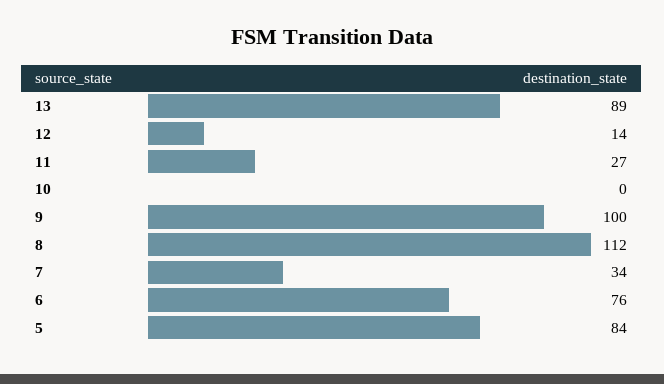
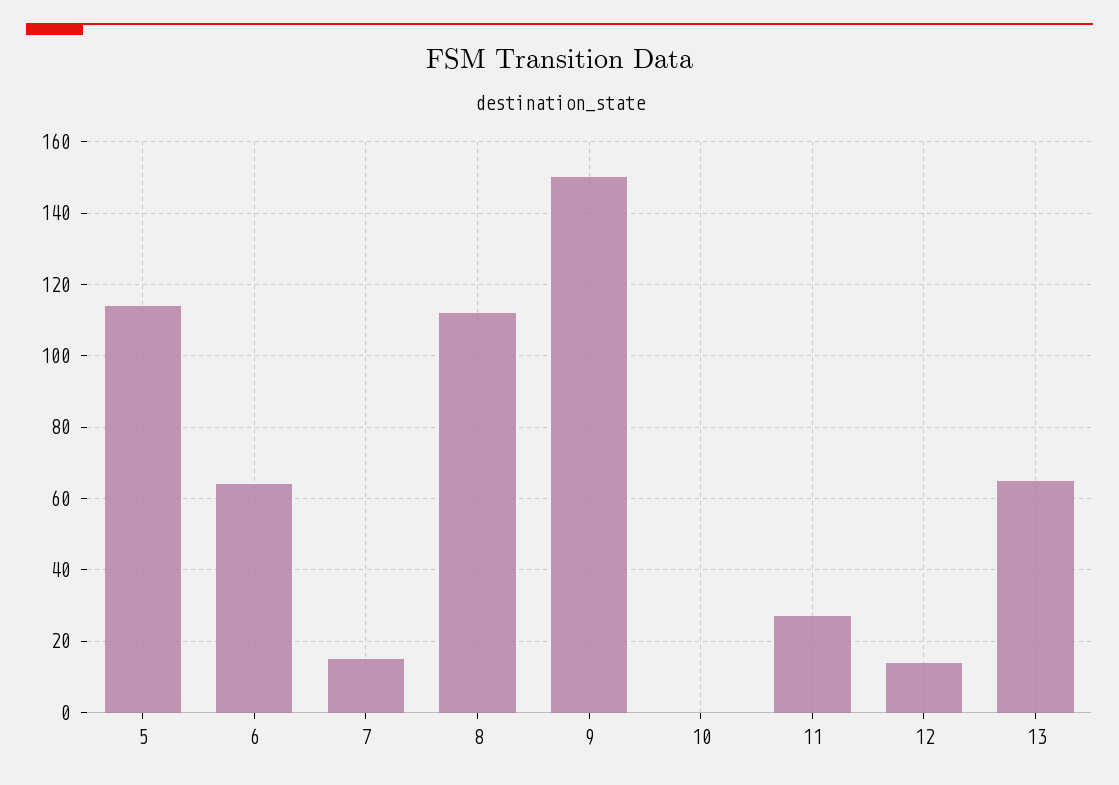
  {
-   "13": 89,
+   "13": 65,
    "12": 14,
    "11": 27,
    "10": 0,
-   "9": 100,
+   "9": 150,
    "8": 112,
-   "7": 34,
+   "7": 15,
-   "6": 76,
+   "6": 65,
-   "5": 84
+   "5": 115
  }

